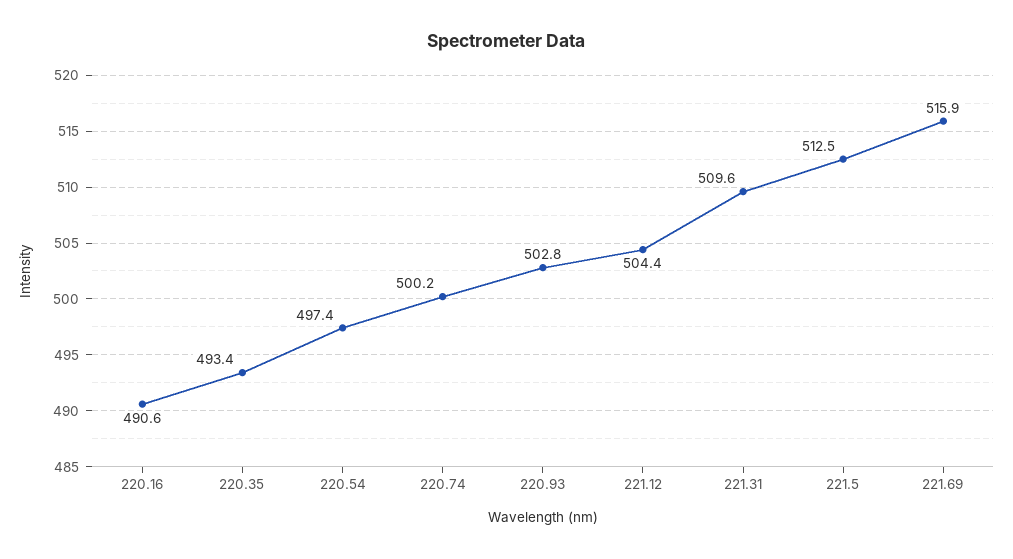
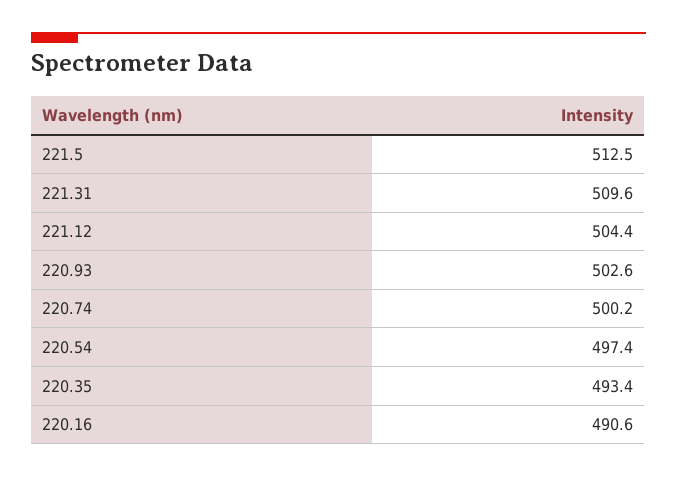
  {
    "220.16": 490.6,
    "220.35": 493.4,
    "220.54": 497.4,
    "220.74": 500.2,
-   "220.93": 502.8,
+   "220.93": 502.6,
    "221.12": 504.4,
    "221.31": 509.6,
-   "221.5": 512.5,
+   "221.5": 512.5
-   "221.69": 515.9
  }

